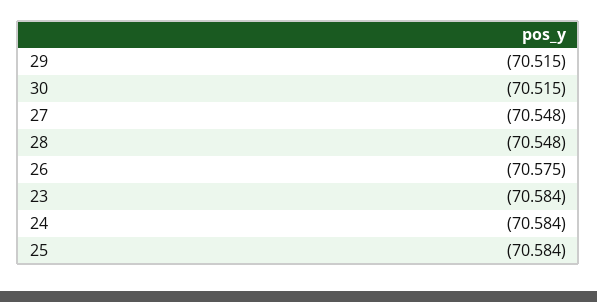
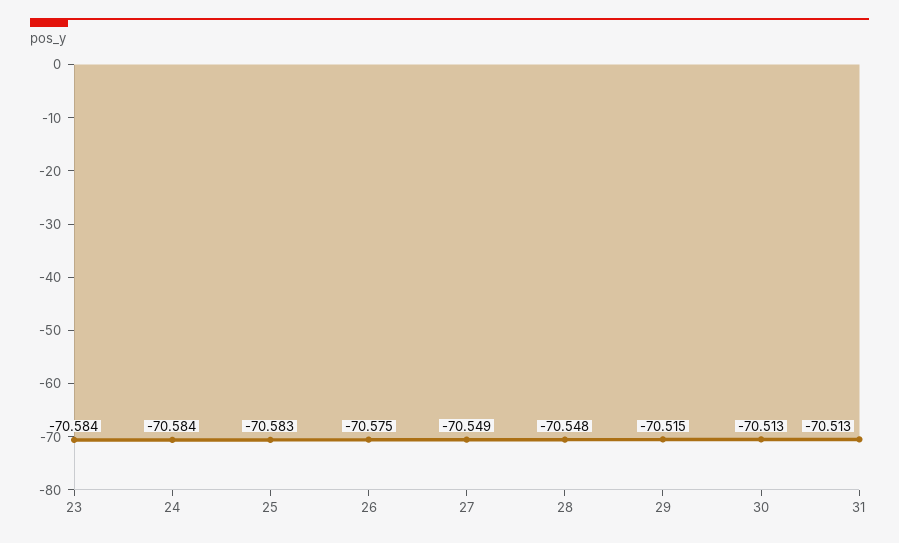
  {
    "29": -70.515,
-   "30": -70.515,
+   "30": -70.513,
-   "27": -70.548,
+   "27": -70.549,
    "28": -70.548,
    "26": -70.575,
    "23": -70.584,
    "24": -70.584,
-   "25": -70.584
+   "25": -70.583,
+   "31": -70.513
  }

